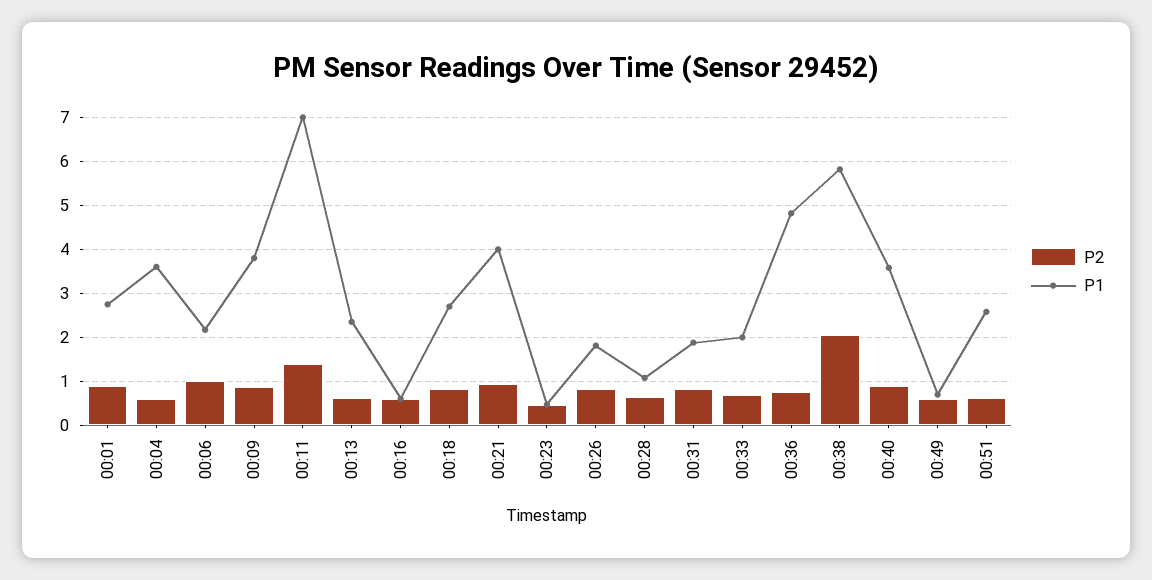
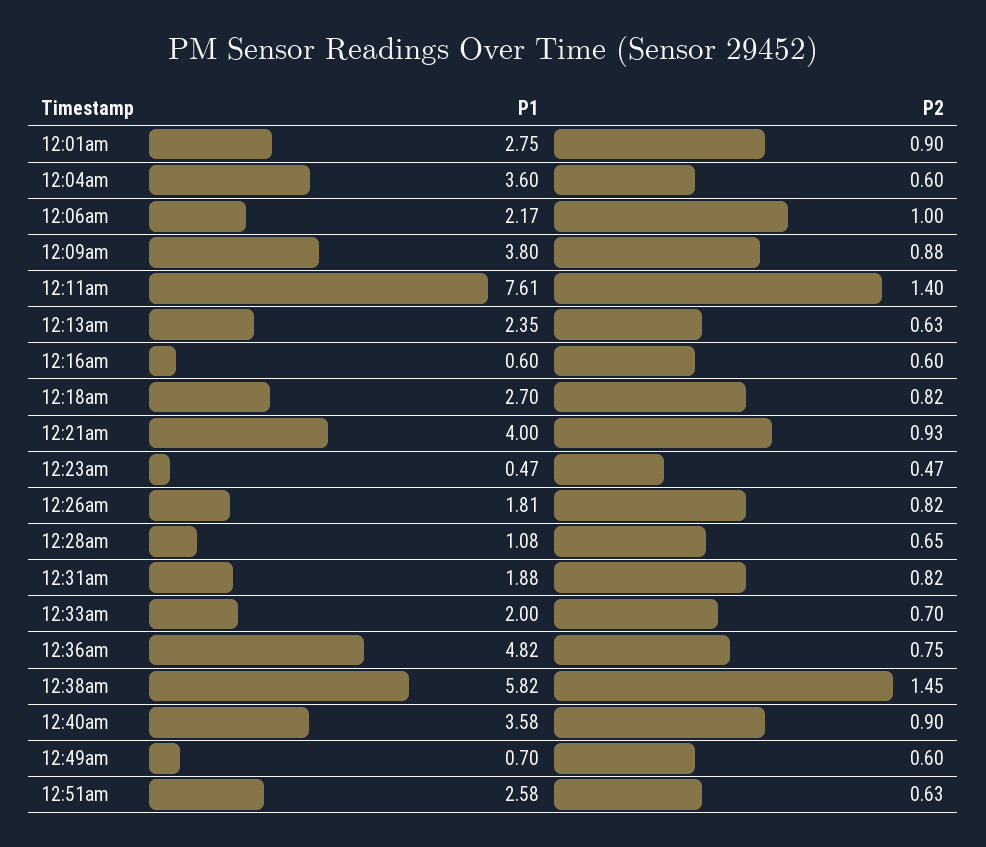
  {
    "P2": {
      "00:01": 0.9,
      "00:04": 0.6,
      "00:06": 1,
      "00:09": 0.88,
      "00:11": 1.4,
      "00:13": 0.63,
      "00:16": 0.6,
      "00:18": 0.82,
      "00:21": 0.93,
      "00:23": 0.47,
      "00:26": 0.82,
      "00:28": 0.65,
      "00:31": 0.82,
      "00:33": 0.7,
      "00:36": 0.75,
-     "00:38": 2,
+     "00:38": 1.45,
      "00:40": 0.9,
      "00:49": 0.6,
      "00:51": 0.63
    },
    "P1": {
      "00:01": 2.75,
      "00:04": 3.6,
      "00:06": 2.17,
      "00:09": 3.8,
-     "00:11": 7,
+     "00:11": 7.61,
      "00:13": 2.35,
      "00:16": 0.6,
      "00:18": 2.7,
      "00:21": 4,
      "00:23": 0.47,
      "00:26": 1.81,
      "00:28": 1.08,
      "00:31": 1.88,
      "00:33": 2,
      "00:36": 4.82,
      "00:38": 5.82,
      "00:40": 3.58,
      "00:49": 0.7,
      "00:51": 2.58
    }
  }

